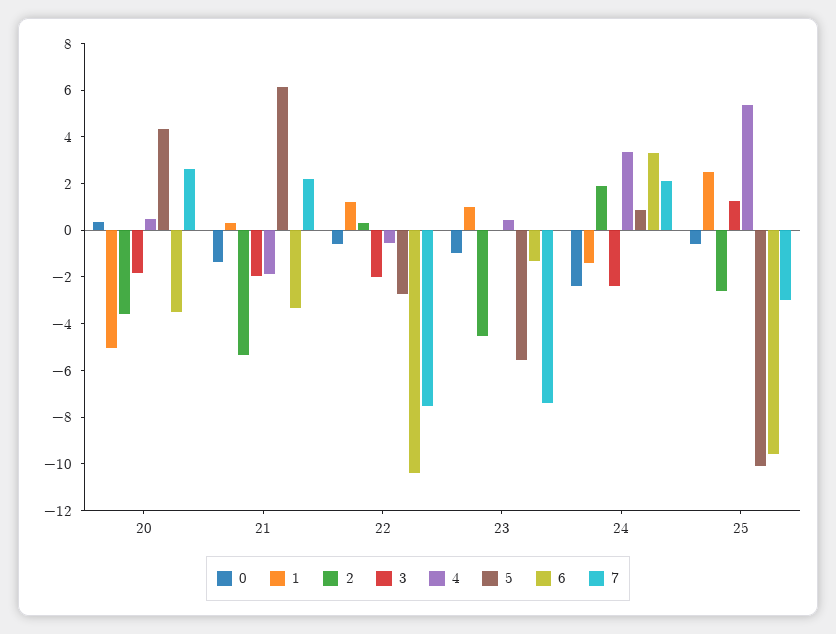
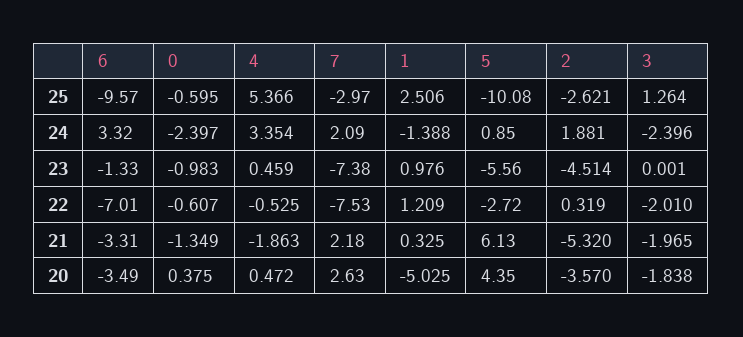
  {
    "0": {
      "20": 0.375,
      "21": -1.349,
      "22": -0.607,
      "23": -0.983,
      "24": -2.397,
      "25": -0.595
    },
    "1": {
      "20": -5.025,
      "21": 0.325,
      "22": 1.209,
      "23": 0.976,
      "24": -1.388,
      "25": 2.506
    },
    "2": {
      "20": -3.57,
      "21": -5.32,
      "22": 0.319,
      "23": -4.514,
      "24": 1.881,
      "25": -2.621
    },
    "3": {
      "20": -1.838,
      "21": -1.965,
      "22": -2.01,
      "23": 0.001,
      "24": -2.396,
      "25": 1.264
    },
    "4": {
      "20": 0.472,
      "21": -1.863,
      "22": -0.525,
      "23": 0.459,
      "24": 3.354,
      "25": 5.366
    },
    "5": {
      "20": 4.35,
      "21": 6.13,
      "22": -2.72,
      "23": -5.56,
      "24": 0.85,
      "25": -10.08
    },
    "6": {
      "20": -3.49,
      "21": -3.31,
-     "22": -10.5,
+     "22": -7.01,
      "23": -1.33,
      "24": 3.32,
      "25": -9.57
    },
    "7": {
      "20": 2.63,
      "21": 2.18,
      "22": -7.53,
      "23": -7.38,
      "24": 2.09,
      "25": -2.97
    }
  }

